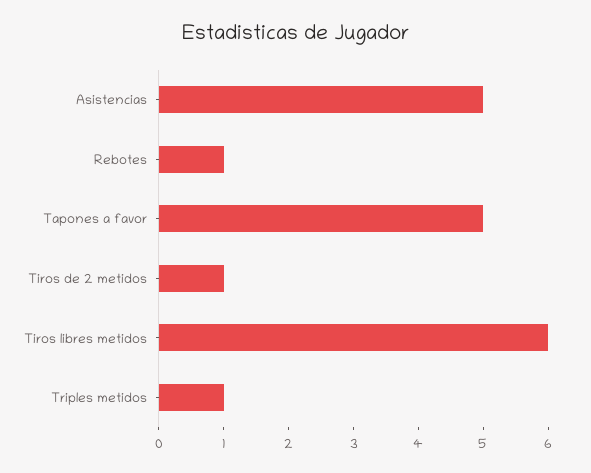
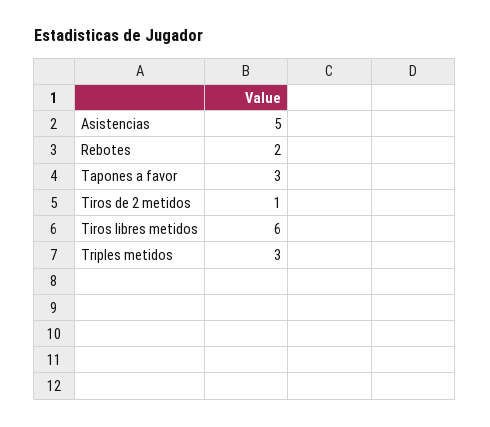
  {
    "Asistencias": 5,
-   "Rebotes": 1,
+   "Rebotes": 2,
-   "Tapones a favor": 5,
+   "Tapones a favor": 3,
    "Tiros de 2 metidos": 1,
    "Tiros libres metidos": 6,
-   "Triples metidos": 1
+   "Triples metidos": 3
  }

